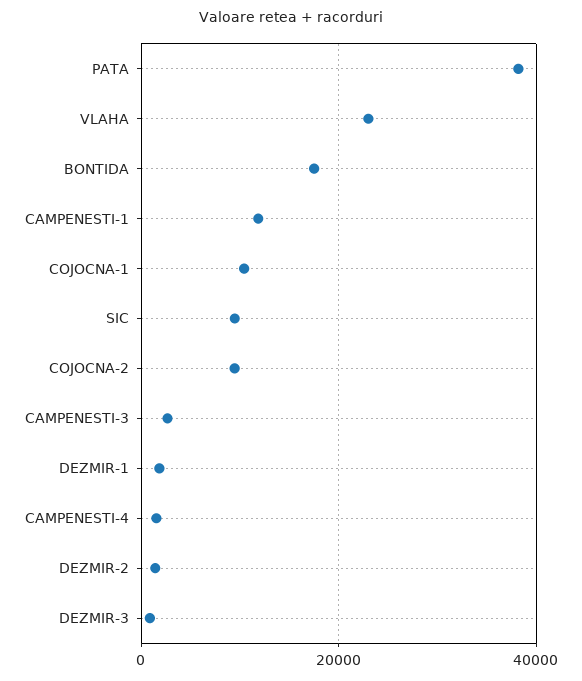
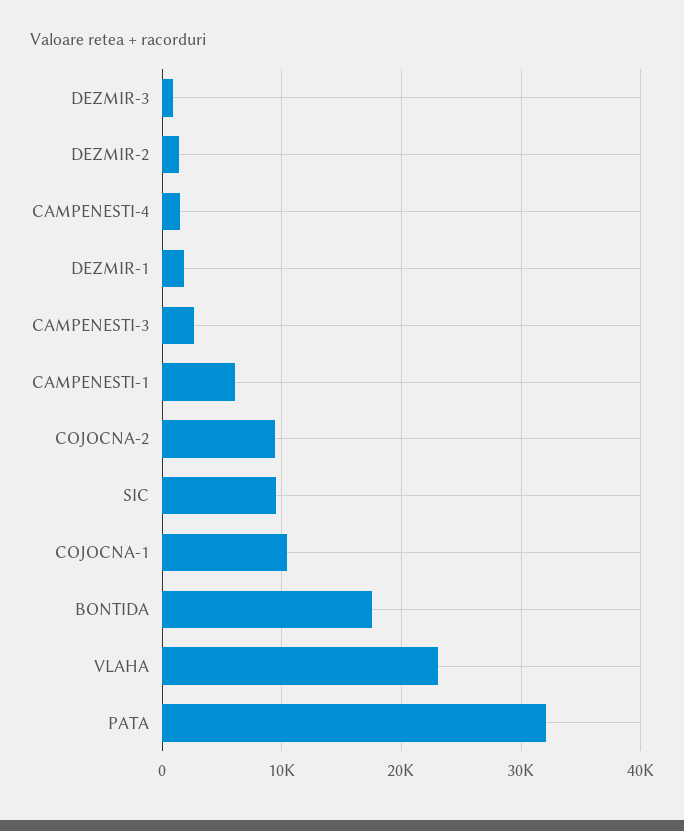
  {
-   "PATA": 38000,
+   "PATA": 32000,
    "VLAHA": 23000,
    "BONTIDA": 18000,
-   "CAMPENESTI-1": 12000,
+   "CAMPENESTI-1": 6000,
    "COJOCNA-1": 10000,
    "SIC": 9000,
    "COJOCNA-2": 9000,
    "CAMPENESTI-3": 3000,
    "DEZMIR-1": 2000,
    "CAMPENESTI-4": 2000,
    "DEZMIR-2": 1000,
    "DEZMIR-3": 1000
  }

